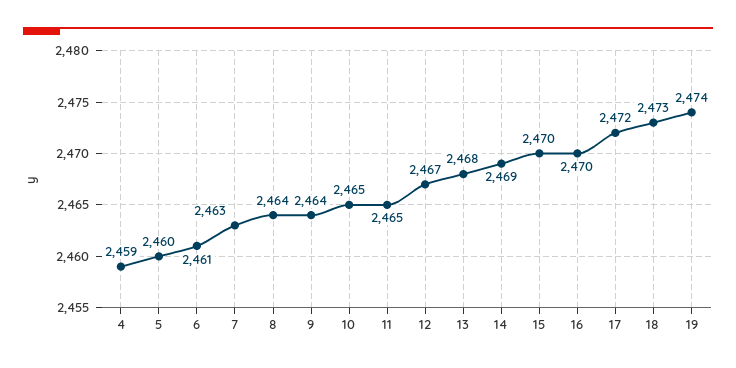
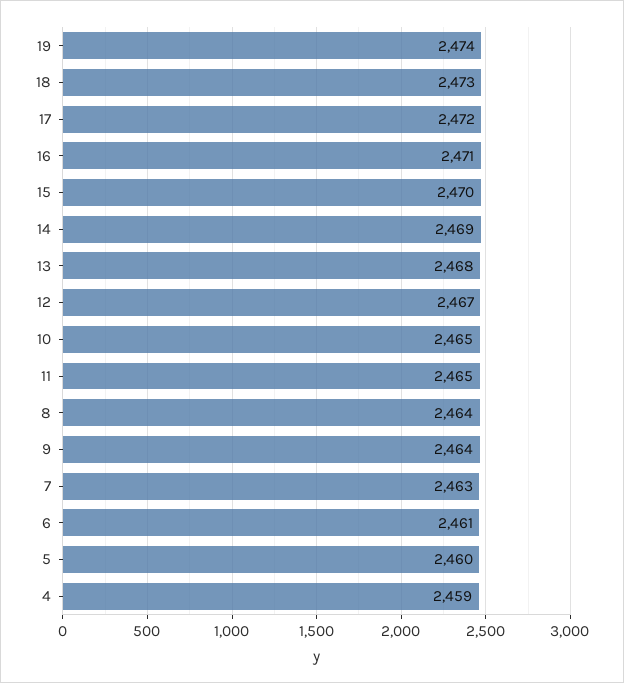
  {
    "4": 2459,
    "5": 2460,
    "6": 2461,
    "7": 2463,
    "8": 2464,
    "9": 2464,
    "10": 2465,
    "11": 2465,
    "12": 2467,
    "13": 2468,
    "14": 2469,
    "15": 2470,
-   "16": 2470,
+   "16": 2471,
    "17": 2472,
    "18": 2473,
    "19": 2474
  }

